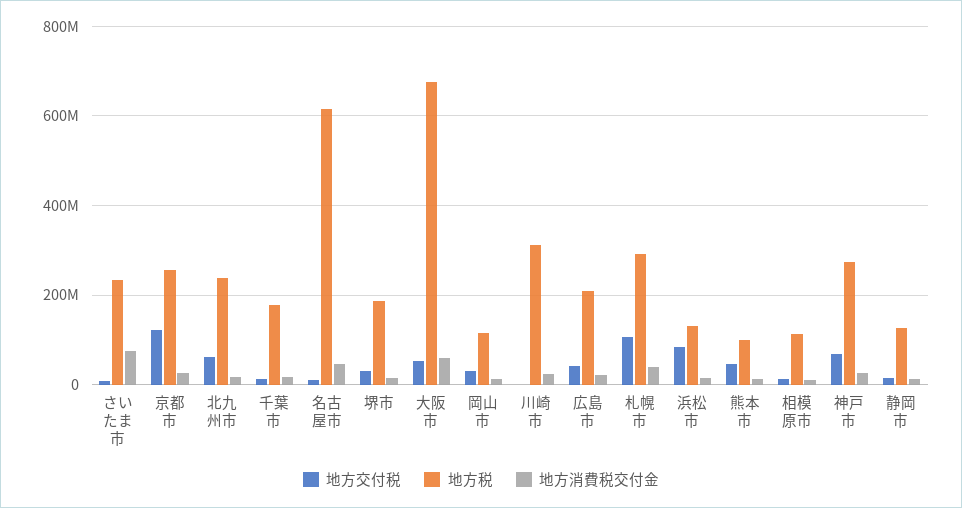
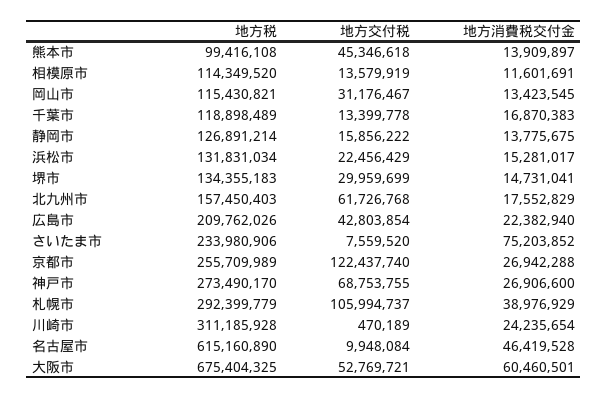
  {
    "地方交付税": {
      "さいたま市": 7559520,
      "京都市": 122437740,
      "北九州市": 61726768,
      "千葉市": 13399778,
      "名古屋市": 9948084,
      "堺市": 29959699,
      "大阪市": 52769721,
      "岡山市": 31176467,
      "川崎市": 470189,
      "広島市": 42803854,
      "札幌市": 105994737,
-     "浜松市": 80000000,
+     "浜松市": 22456429,
      "熊本市": 45346618,
      "相模原市": 13579919,
      "神戸市": 68753755,
      "静岡市": 15856222
    },
    "地方税": {
      "さいたま市": 233980906,
      "京都市": 255709989,
-     "北九州市": 240000000,
+     "北九州市": 157450403,
-     "千葉市": 180000000,
+     "千葉市": 118898489,
      "名古屋市": 615160890,
-     "堺市": 180000000,
+     "堺市": 134355183,
      "大阪市": 675404325,
      "岡山市": 115430821,
      "川崎市": 311185928,
      "広島市": 209762026,
      "札幌市": 292399779,
      "浜松市": 131831034,
      "熊本市": 99416108,
      "相模原市": 114349520,
      "神戸市": 273490170,
      "静岡市": 126891214
    },
    "地方消費税交付金": {
      "さいたま市": 75203852,
      "京都市": 26942288,
      "北九州市": 17552829,
      "千葉市": 16870383,
      "名古屋市": 46419528,
      "堺市": 14731041,
      "大阪市": 60460501,
      "岡山市": 13423545,
      "川崎市": 24235654,
      "広島市": 22382940,
      "札幌市": 38976929,
      "浜松市": 15281017,
      "熊本市": 13909897,
      "相模原市": 11601691,
      "神戸市": 26906600,
      "静岡市": 13775675
    }
  }

